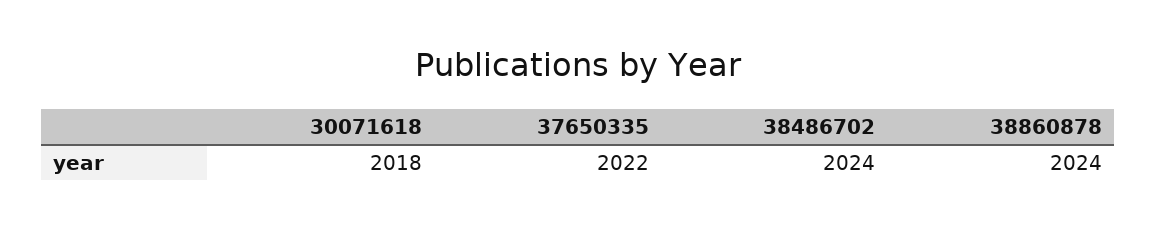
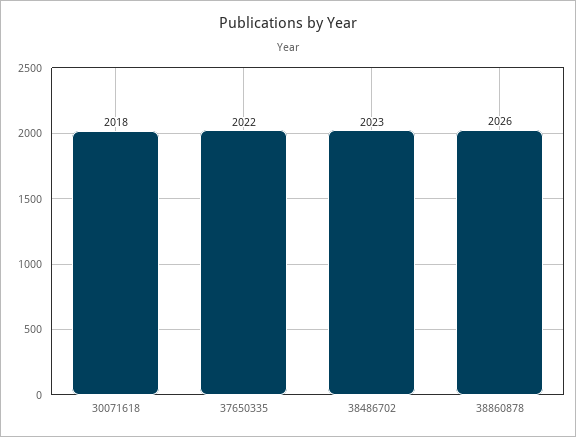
  {
    "30071618": 2018,
    "37650335": 2022,
-   "38486702": 2024,
+   "38486702": 2023,
-   "38860878": 2024
+   "38860878": 2026
  }

